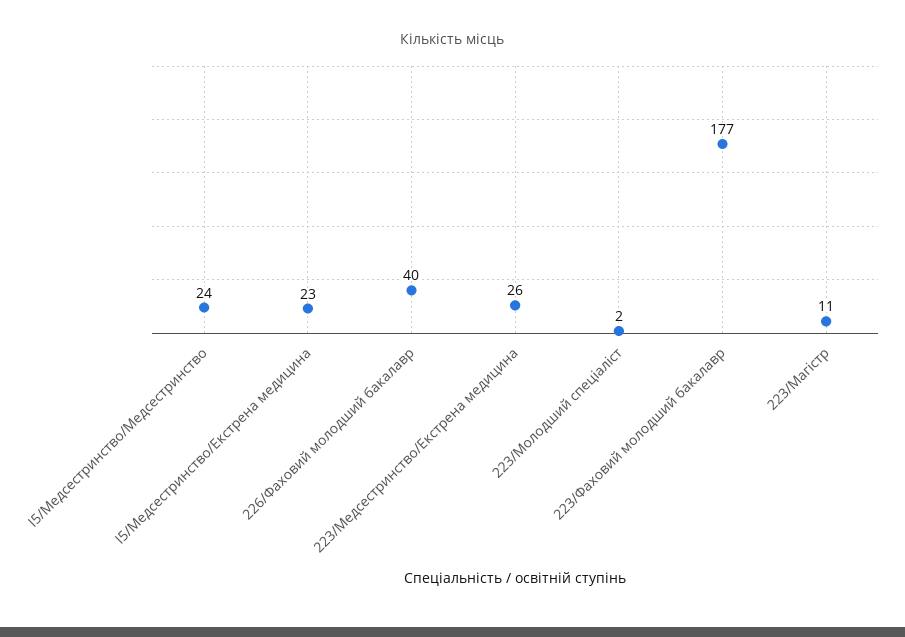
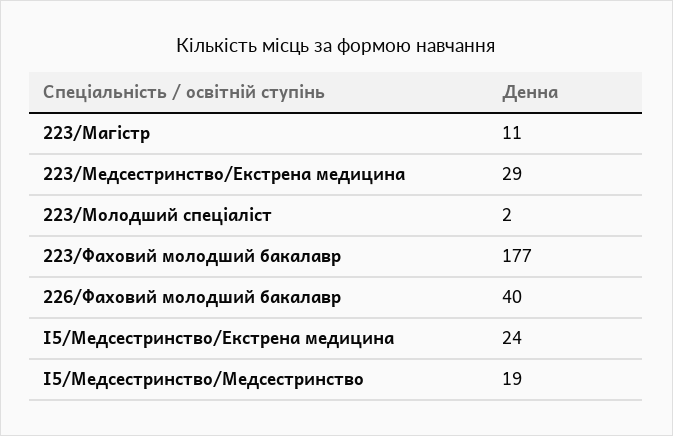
  {
-   "I5/Медсестринство/Медсестринство": 24,
+   "I5/Медсестринство/Медсестринство": 19,
-   "I5/Медсестринство/Екстрена медицина": 23,
+   "I5/Медсестринство/Екстрена медицина": 24,
    "226/Фаховий молодший бакалавр": 40,
-   "223/Медсестринство/Екстрена медицина": 26,
+   "223/Медсестринство/Екстрена медицина": 29,
    "223/Молодший спеціаліст": 2,
    "223/Фаховий молодший бакалавр": 177,
    "223/Магістр": 11
  }

